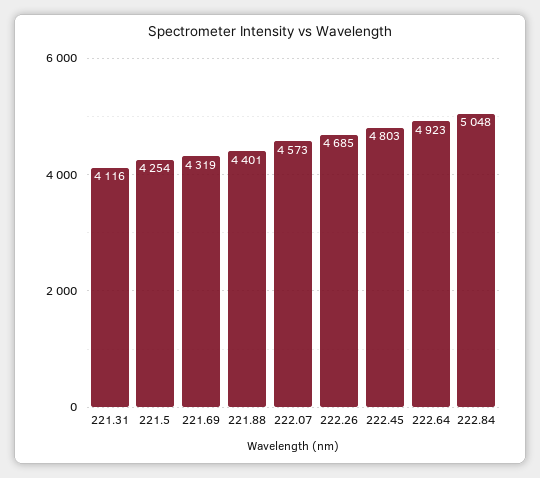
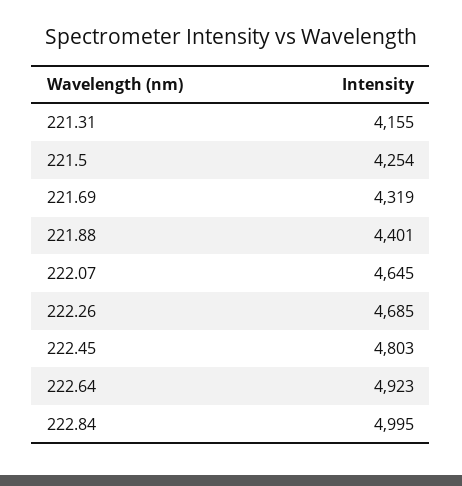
  {
-   "221.31": 4116,
+   "221.31": 4155,
    "221.5": 4254,
    "221.69": 4319,
    "221.88": 4401,
-   "222.07": 4573,
+   "222.07": 4645,
    "222.26": 4685,
    "222.45": 4803,
    "222.64": 4923,
-   "222.84": 5048
+   "222.84": 4995
  }

